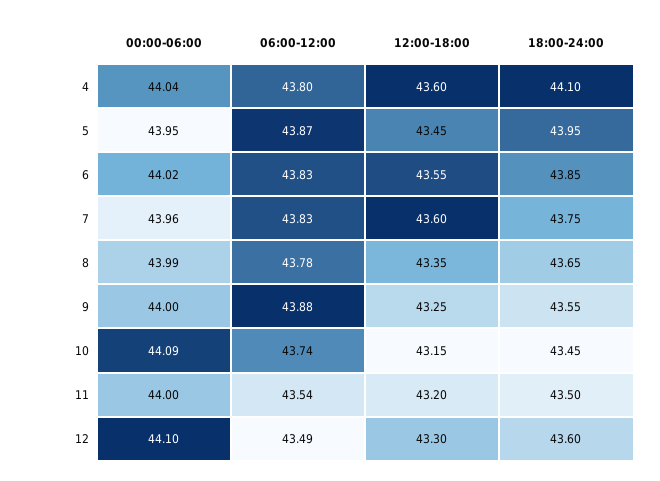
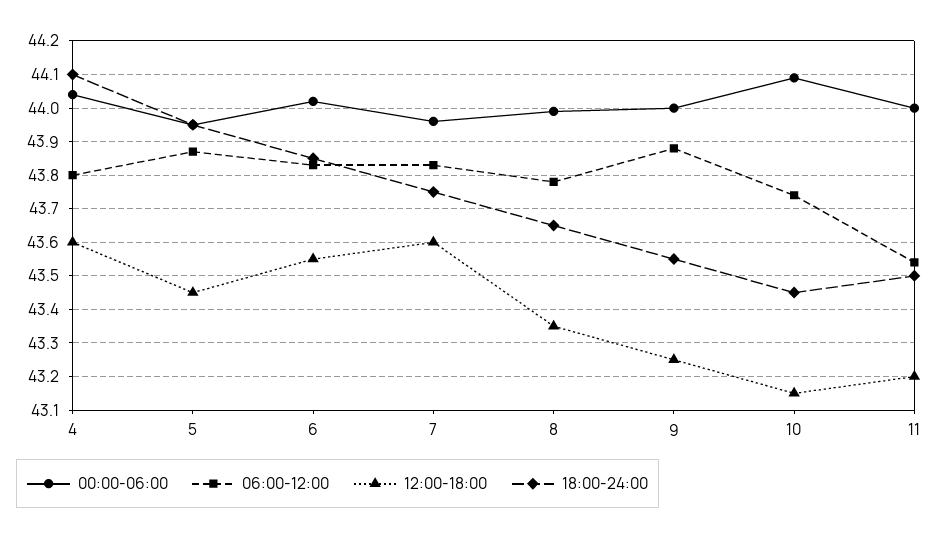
  {
    "00:00-06:00": {
      "4": 44.04,
      "5": 43.95,
      "6": 44.02,
      "7": 43.96,
      "8": 43.99,
      "9": 44,
      "10": 44.09,
-     "11": 44,
+     "11": 44
-     "12": 44.1
    },
    "06:00-12:00": {
      "4": 43.8,
      "5": 43.87,
      "6": 43.83,
      "7": 43.83,
      "8": 43.78,
      "9": 43.88,
      "10": 43.74,
-     "11": 43.54,
+     "11": 43.54
-     "12": 43.49
    },
    "12:00-18:00": {
      "4": 43.6,
      "5": 43.45,
      "6": 43.55,
      "7": 43.6,
      "8": 43.35,
      "9": 43.25,
      "10": 43.15,
-     "11": 43.2,
+     "11": 43.2
-     "12": 43.3
    },
    "18:00-24:00": {
      "4": 44.1,
      "5": 43.95,
      "6": 43.85,
      "7": 43.75,
      "8": 43.65,
      "9": 43.55,
      "10": 43.45,
-     "11": 43.5,
+     "11": 43.5
-     "12": 43.6
    }
  }

